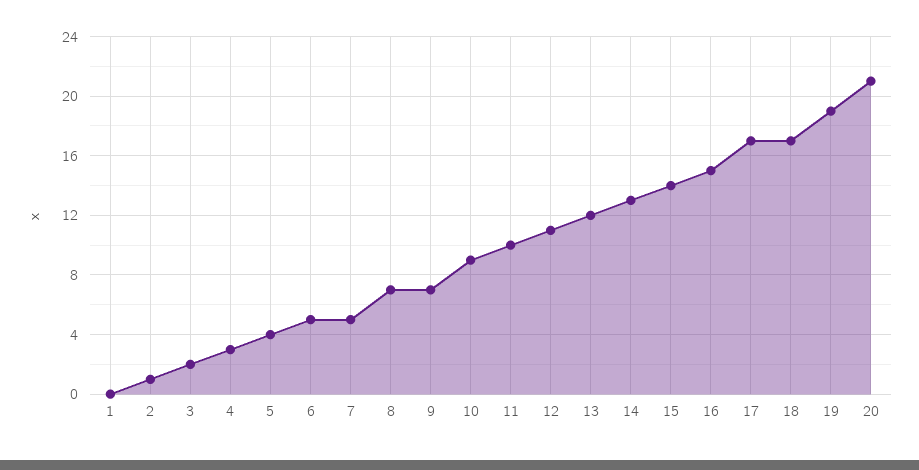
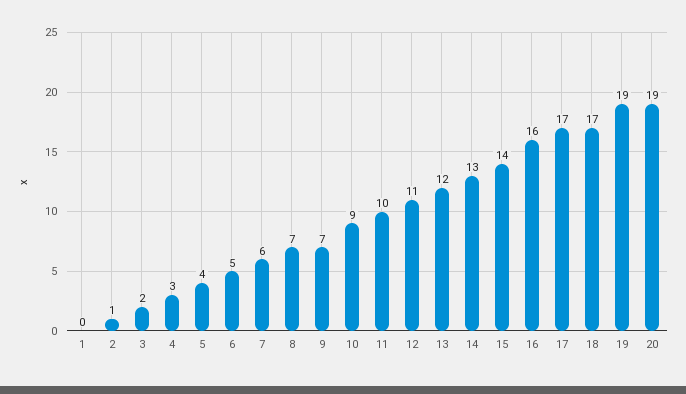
  {
    "1": 0,
    "2": 1,
    "3": 2,
    "4": 3,
    "5": 4,
    "6": 5,
-   "7": 5,
+   "7": 6,
    "8": 7,
    "9": 7,
    "10": 9,
    "11": 10,
    "12": 11,
    "13": 12,
    "14": 13,
    "15": 14,
-   "16": 15,
+   "16": 16,
    "17": 17,
    "18": 17,
    "19": 19,
-   "20": 21
+   "20": 19
  }

